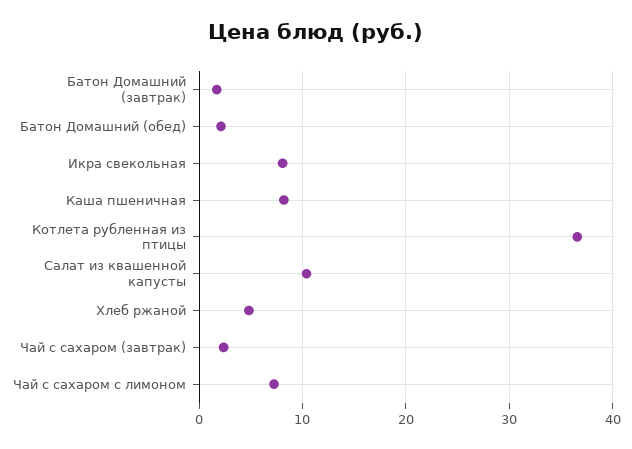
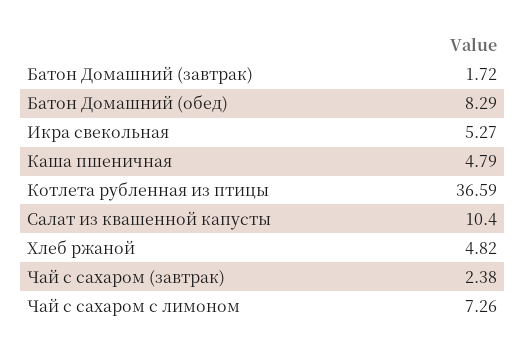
  {
    "Батон Домашний (завтрак)": 1.72,
-   "Батон Домашний (обед)": 2,
+   "Батон Домашний (обед)": 8.29,
-   "Икра свекольная": 8,
+   "Икра свекольная": 5.27,
-   "Каша пшеничная": 8,
+   "Каша пшеничная": 4.79,
    "Котлета рубленная из птицы": 36.59,
    "Салат из квашенной капусты": 10.4,
    "Хлеб ржаной": 4.82,
    "Чай с сахаром (завтрак)": 2.38,
    "Чай с сахаром с лимоном": 7.26
  }

